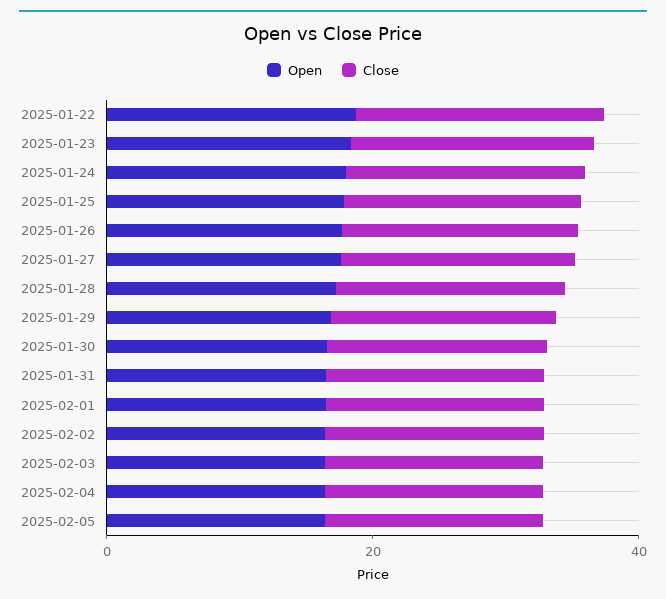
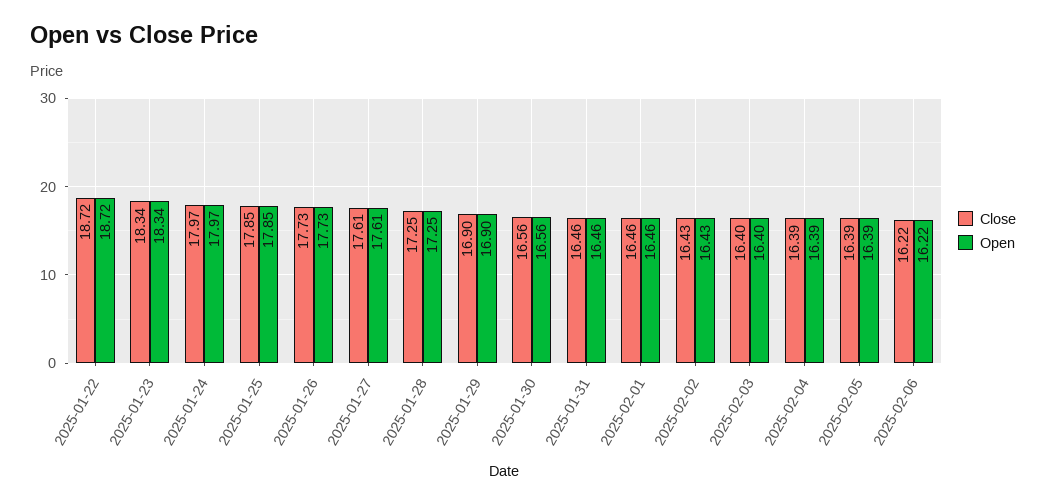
  {
    "Open": {
      "2025-01-22": 18.72,
      "2025-01-23": 18.34,
      "2025-01-24": 17.97,
      "2025-01-25": 17.85,
      "2025-01-26": 17.73,
      "2025-01-27": 17.61,
      "2025-01-28": 17.25,
      "2025-01-29": 16.9,
      "2025-01-30": 16.56,
      "2025-01-31": 16.46,
      "2025-02-01": 16.46,
      "2025-02-02": 16.43,
      "2025-02-03": 16.4,
      "2025-02-04": 16.39,
-     "2025-02-05": 16.39
+     "2025-02-05": 16.39,
+     "2025-02-06": 16.22
    },
    "Close": {
      "2025-01-22": 18.72,
      "2025-01-23": 18.34,
      "2025-01-24": 17.97,
      "2025-01-25": 17.85,
      "2025-01-26": 17.73,
      "2025-01-27": 17.61,
      "2025-01-28": 17.25,
      "2025-01-29": 16.9,
      "2025-01-30": 16.56,
      "2025-01-31": 16.46,
      "2025-02-01": 16.46,
      "2025-02-02": 16.43,
      "2025-02-03": 16.4,
      "2025-02-04": 16.39,
-     "2025-02-05": 16.39
+     "2025-02-05": 16.39,
+     "2025-02-06": 16.22
    }
  }

